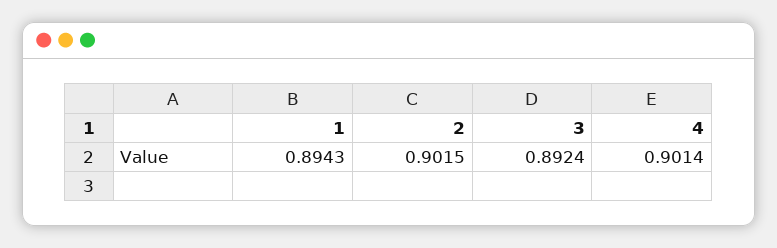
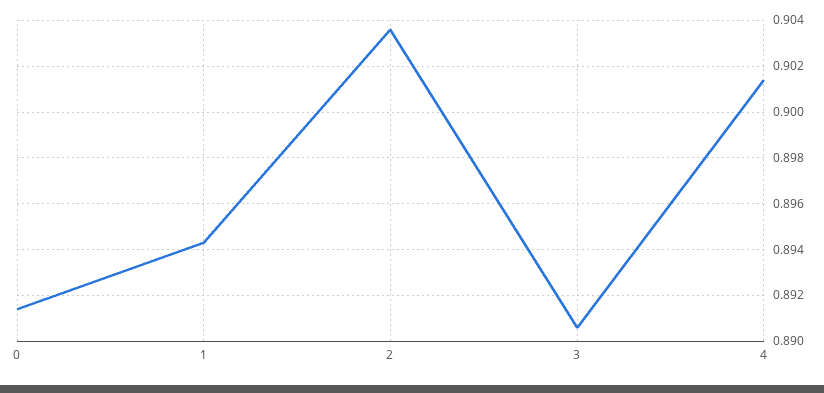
  {
    "1": 0.8943,
-   "2": 0.9015,
+   "2": 0.9035,
-   "3": 0.8924,
+   "3": 0.8905,
-   "4": 0.9014
+   "4": 0.9014,
+   "0": 0.8915
  }

